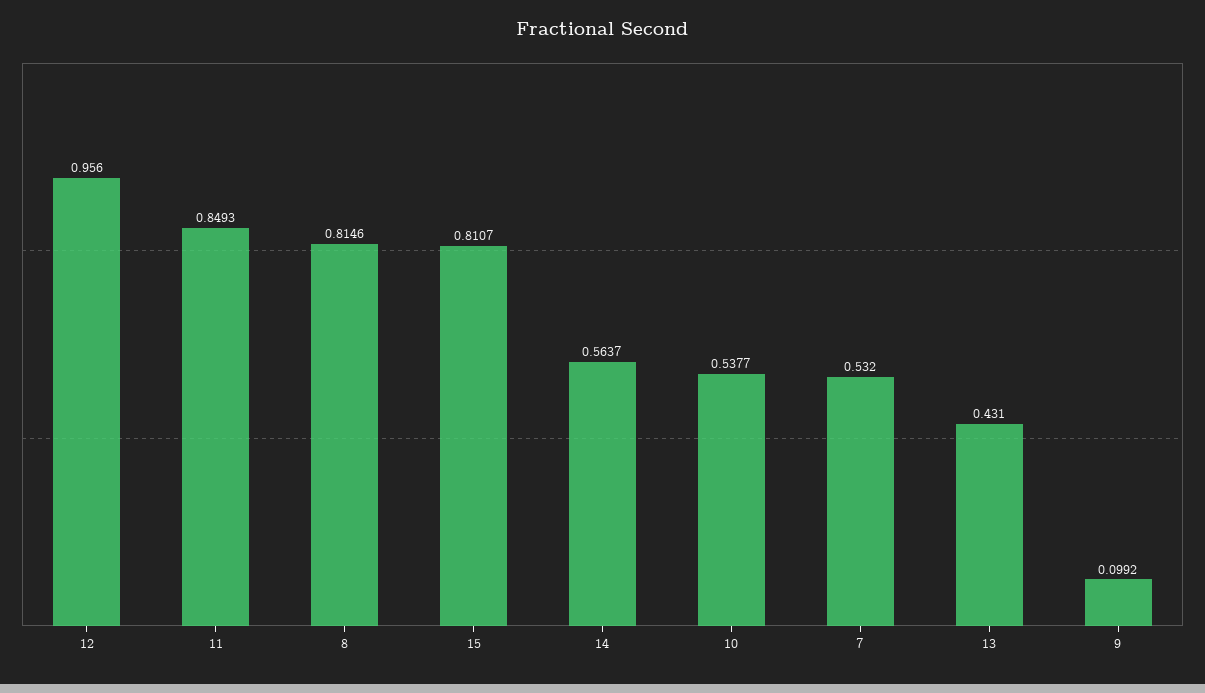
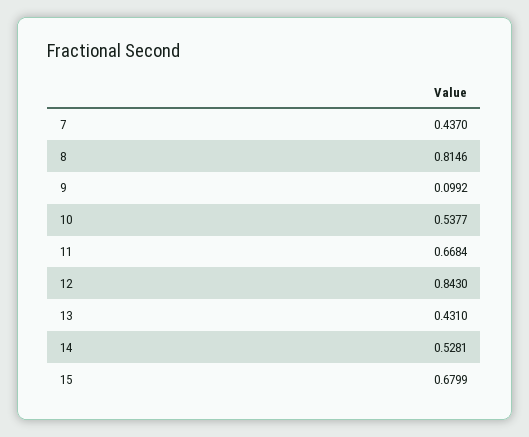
  {
-   "12": 0.956,
+   "12": 0.843,
-   "11": 0.8493,
+   "11": 0.6684,
    "8": 0.8146,
-   "15": 0.8107,
+   "15": 0.6799,
-   "14": 0.5637,
+   "14": 0.5281,
    "10": 0.5377,
-   "7": 0.532,
+   "7": 0.437,
    "13": 0.431,
    "9": 0.0992
  }

